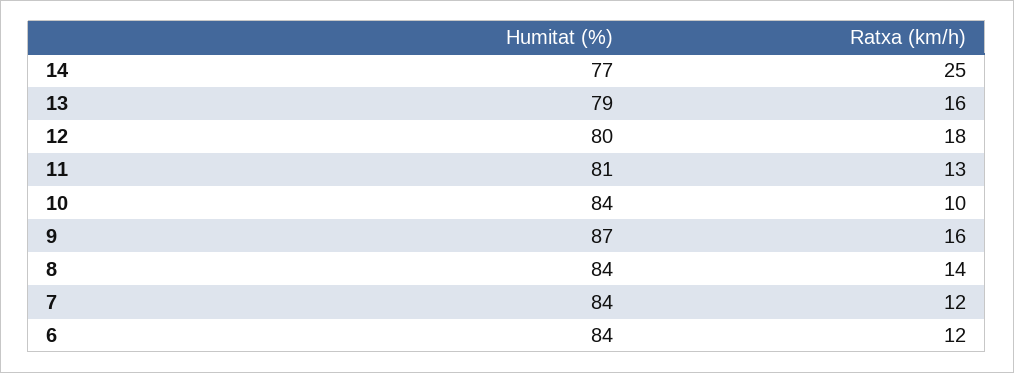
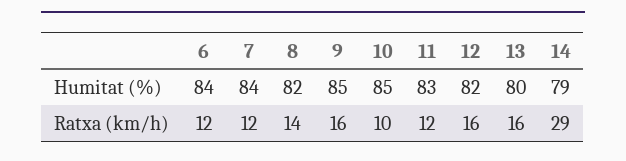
  {
    "Humitat (%)": {
-     "14": 77,
+     "14": 79,
-     "13": 79,
+     "13": 80,
-     "12": 80,
+     "12": 82,
-     "11": 81,
+     "11": 83,
-     "10": 84,
+     "10": 85,
-     "9": 87,
+     "9": 85,
-     "8": 84,
+     "8": 82,
      "7": 84,
      "6": 84
    },
    "Ratxa (km/h)": {
-     "14": 25,
+     "14": 29,
      "13": 16,
-     "12": 18,
+     "12": 16,
-     "11": 13,
+     "11": 12,
      "10": 10,
      "9": 16,
      "8": 14,
      "7": 12,
      "6": 12
    }
  }

